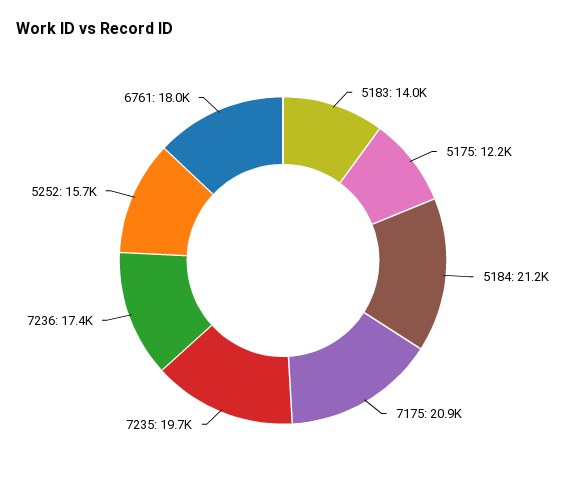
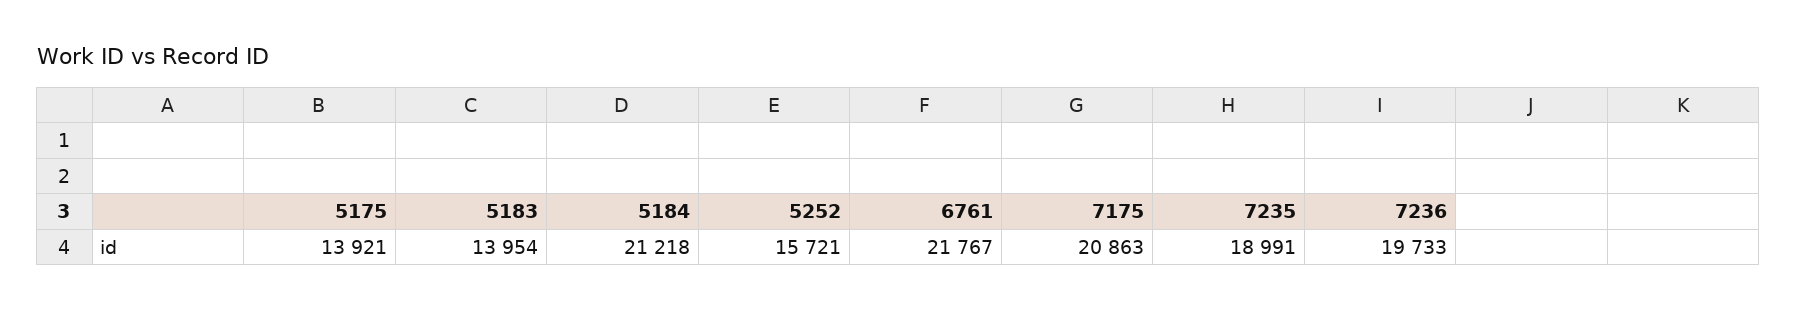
  {
    "5183": 13954,
-   "5175": 12200,
+   "5175": 13921,
    "5184": 21218,
    "7175": 20863,
-   "7235": 19700,
+   "7235": 18991,
-   "7236": 17400,
+   "7236": 19733,
    "5252": 15721,
-   "6761": 18000
+   "6761": 21767
  }

